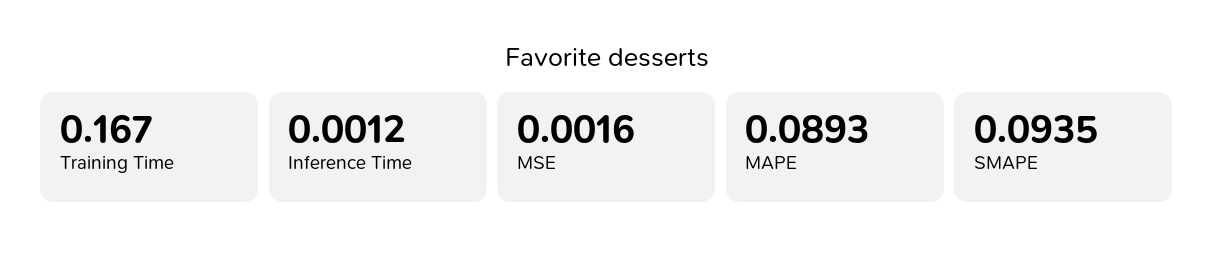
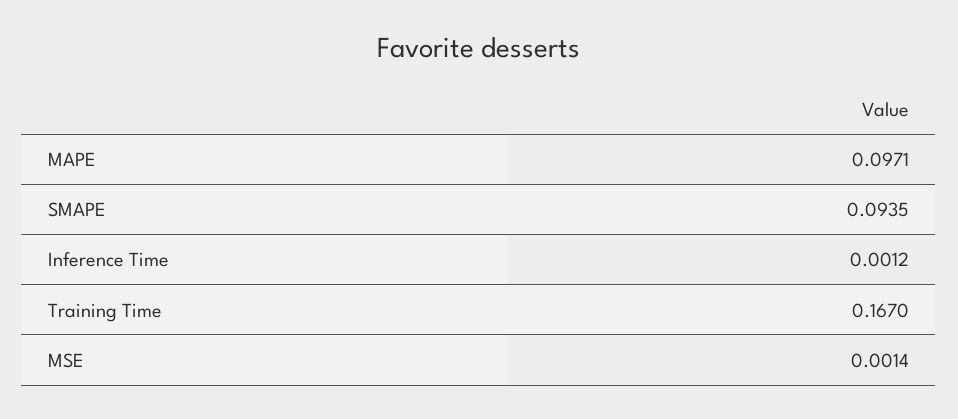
  {
    "Training Time": 0.167,
    "Inference Time": 0.0012,
-   "MSE": 0.0016,
+   "MSE": 0.0014,
-   "MAPE": 0.0893,
+   "MAPE": 0.0971,
    "SMAPE": 0.0935
  }

